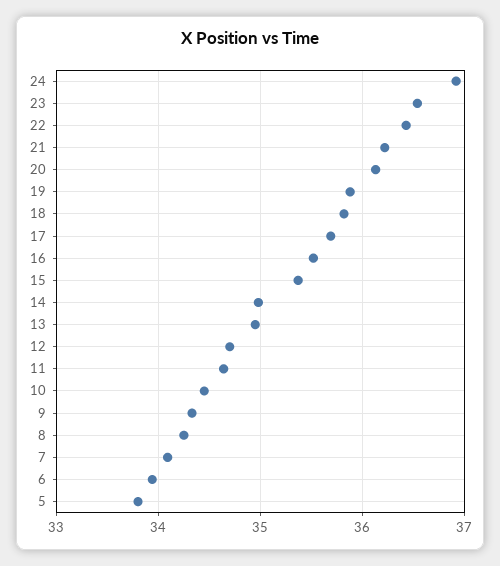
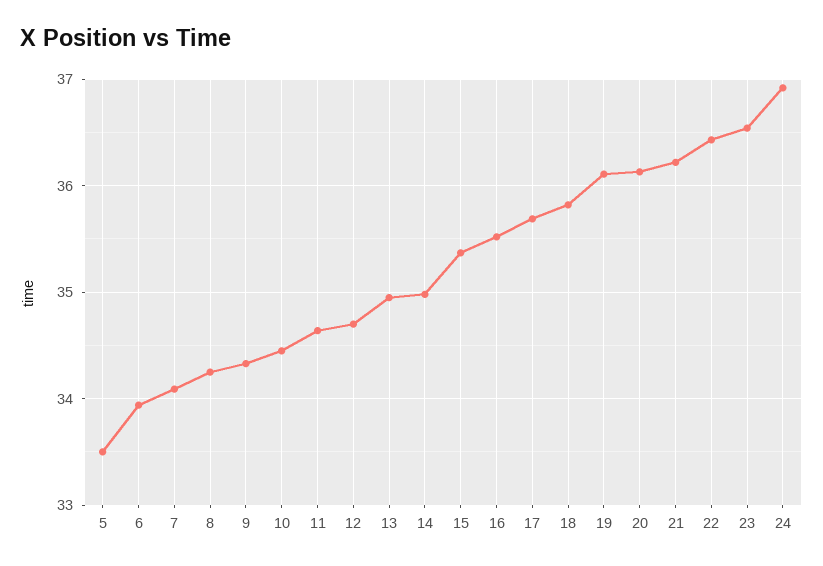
  {
    "24": 36.9,
    "23": 36.5,
    "22": 36.4,
    "21": 36.2,
    "20": 36.1,
-   "19": 35.9,
+   "19": 36.1,
    "18": 35.8,
    "17": 35.7,
    "16": 35.5,
    "15": 35.4,
    "14": 35,
    "13": 35,
    "12": 34.7,
    "11": 34.6,
    "10": 34.5,
    "9": 34.3,
    "8": 34.3,
    "7": 34.1,
    "6": 33.9,
-   "5": 33.8
+   "5": 33.5
  }

